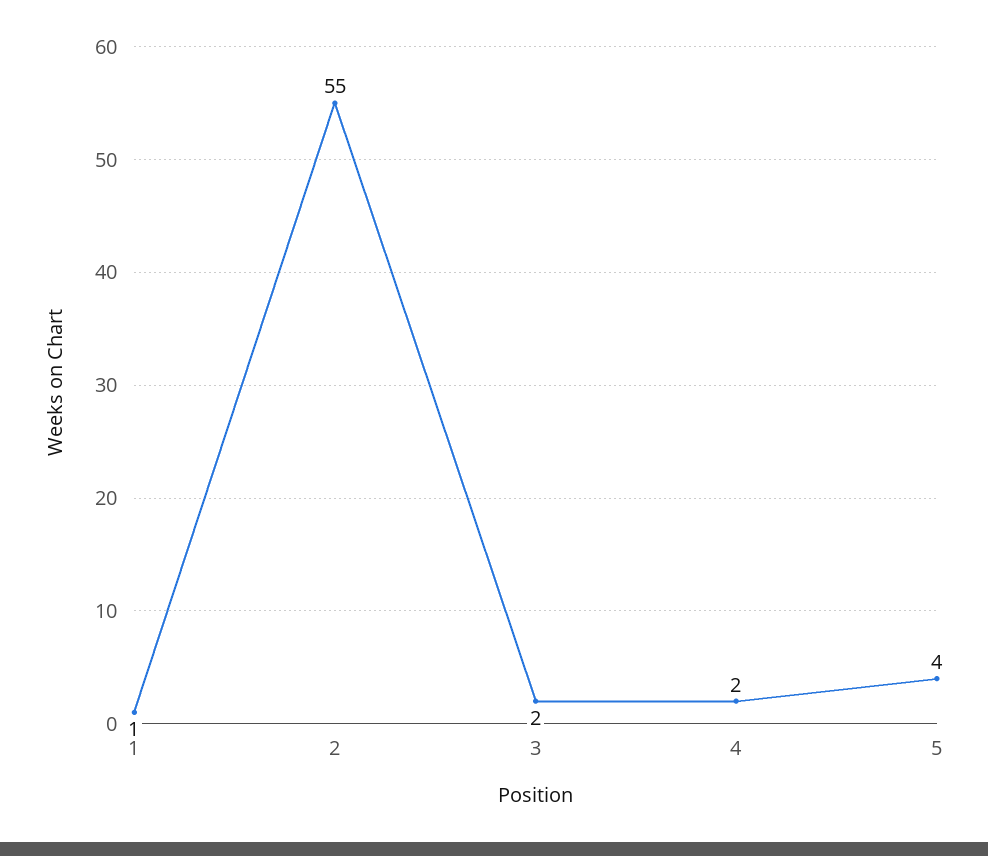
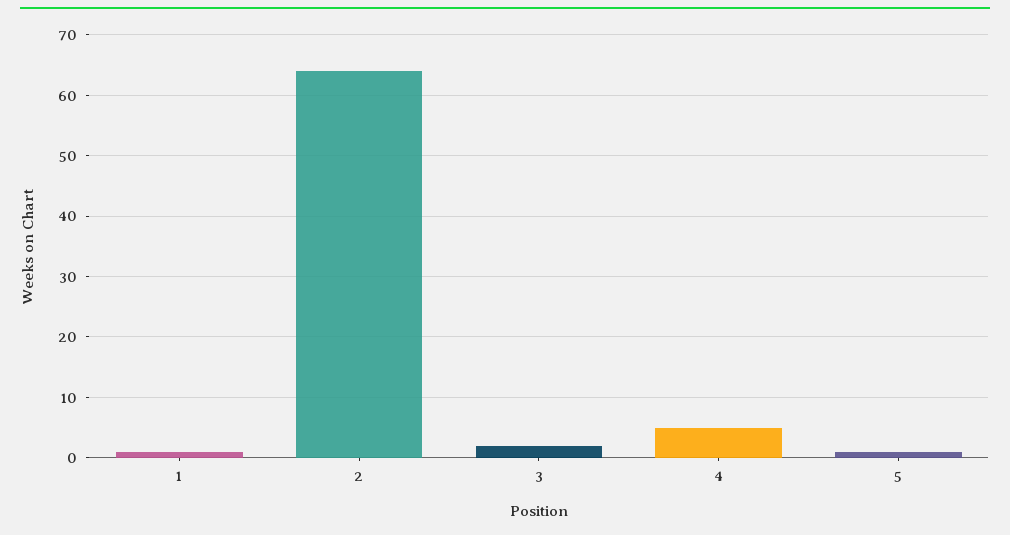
  {
    "1": 1,
-   "2": 55,
+   "2": 64,
    "3": 2,
-   "4": 2,
+   "4": 5,
-   "5": 4
+   "5": 1
  }

